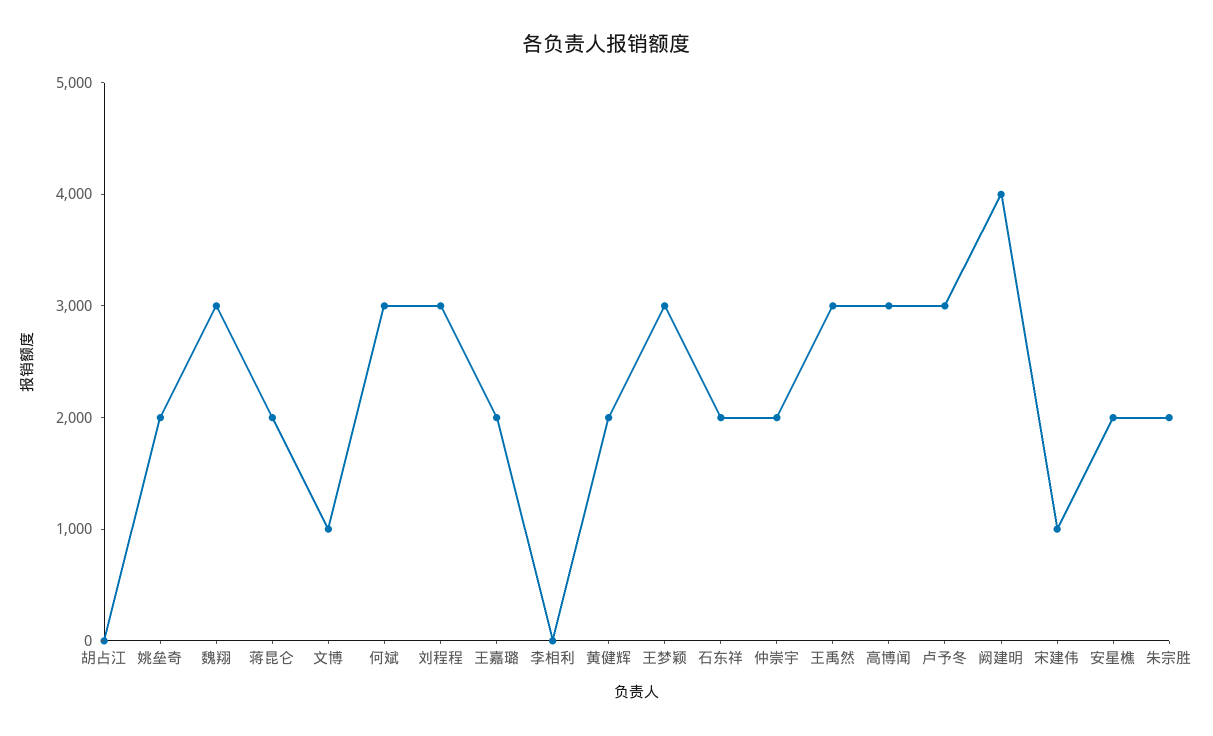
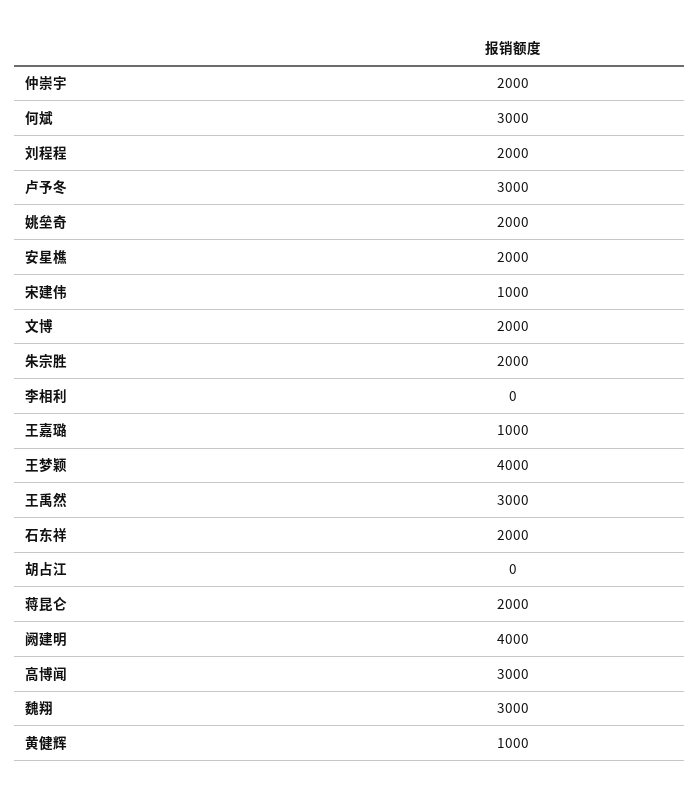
  {
    "胡占江": 0,
    "姚垒奇": 2000,
    "魏翔": 3000,
    "蒋昆仑": 2000,
-   "文博": 1000,
+   "文博": 2000,
    "何斌": 3000,
-   "刘程程": 3000,
+   "刘程程": 2000,
-   "王嘉璐": 2000,
+   "王嘉璐": 1000,
    "李相利": 0,
-   "黄健辉": 2000,
+   "黄健辉": 1000,
-   "王梦颖": 3000,
+   "王梦颖": 4000,
    "石东祥": 2000,
    "仲崇宇": 2000,
    "王禹然": 3000,
    "高博闻": 3000,
    "卢予冬": 3000,
    "阙建明": 4000,
    "宋建伟": 1000,
    "安星樵": 2000,
    "朱宗胜": 2000
  }

